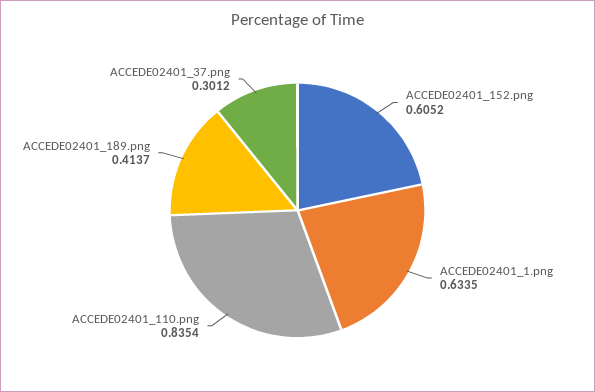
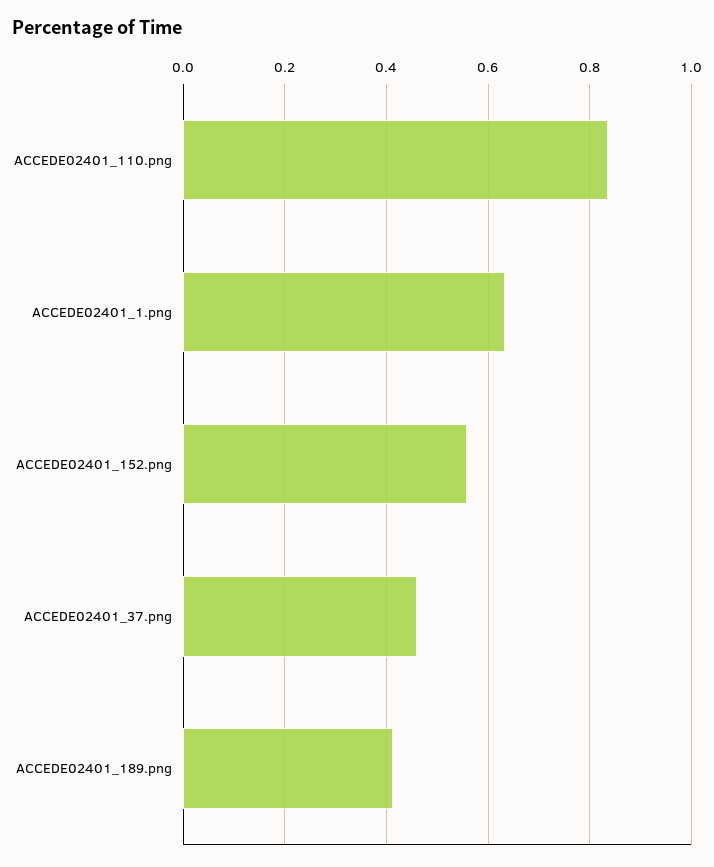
  {
-   "ACCEDE02401_152.png": 0.6052,
+   "ACCEDE02401_152.png": 0.56,
    "ACCEDE02401_1.png": 0.6335,
    "ACCEDE02401_110.png": 0.8354,
    "ACCEDE02401_189.png": 0.4137,
-   "ACCEDE02401_37.png": 0.3012
+   "ACCEDE02401_37.png": 0.46
  }

